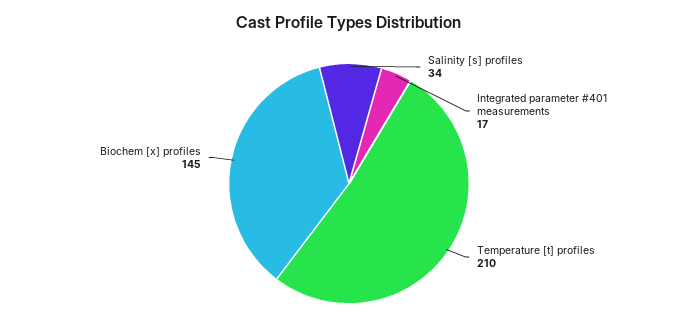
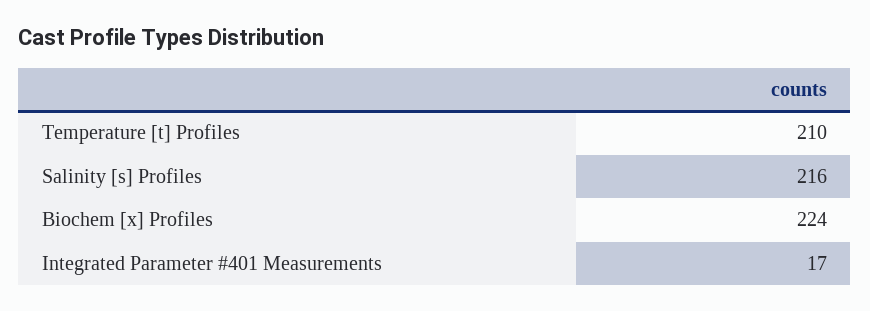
  {
-   "Salinity [s] profiles": 34,
+   "Salinity [s] profiles": 216,
    "Integrated parameter #401 measurements": 17,
    "Temperature [t] profiles": 210,
-   "Biochem [x] profiles": 145
+   "Biochem [x] profiles": 224
  }

